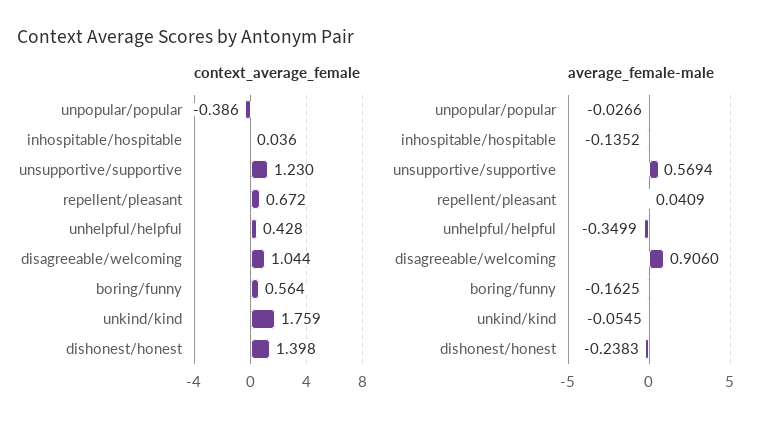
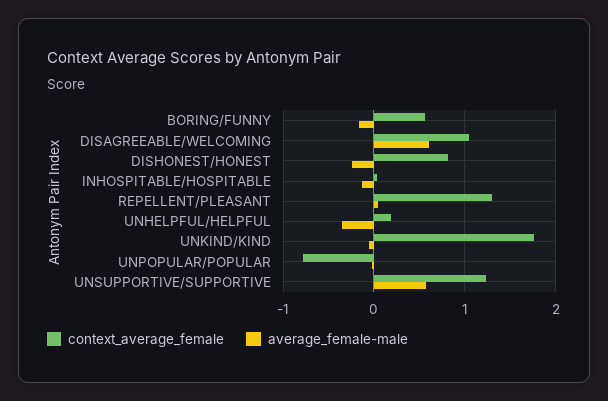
  {
    "context_average_female": {
-     "unpopular/popular": -0.386,
+     "unpopular/popular": -0.8,
      "inhospitable/hospitable": 0.036,
      "unsupportive/supportive": 1.23,
-     "repellent/pleasant": 0.672,
+     "repellent/pleasant": 1.3,
-     "unhelpful/helpful": 0.428,
+     "unhelpful/helpful": 0.2,
      "disagreeable/welcoming": 1.044,
      "boring/funny": 0.564,
      "unkind/kind": 1.759,
-     "dishonest/honest": 1.398
+     "dishonest/honest": 0.8
    },
    "average_female-male": {
      "unpopular/popular": -0.0266,
      "inhospitable/hospitable": -0.1352,
      "unsupportive/supportive": 0.5694,
      "repellent/pleasant": 0.0409,
      "unhelpful/helpful": -0.3499,
-     "disagreeable/welcoming": 0.906,
+     "disagreeable/welcoming": 0.6,
      "boring/funny": -0.1625,
      "unkind/kind": -0.0545,
      "dishonest/honest": -0.2383
    }
  }

